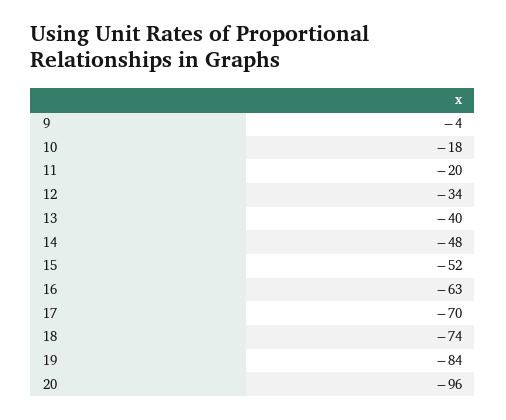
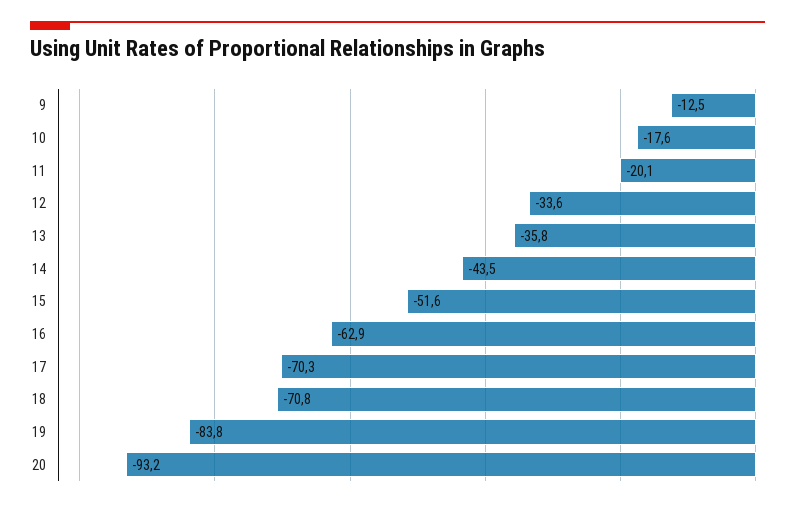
  {
-   "9": -4,
+   "9": -12.5,
    "10": -17.6,
    "11": -20.1,
    "12": -33.6,
-   "13": -40,
+   "13": -35.8,
-   "14": -48,
+   "14": -43.5,
    "15": -51.6,
    "16": -62.9,
    "17": -70.3,
-   "18": -74,
+   "18": -70.8,
    "19": -83.8,
-   "20": -96
+   "20": -93.2
  }

